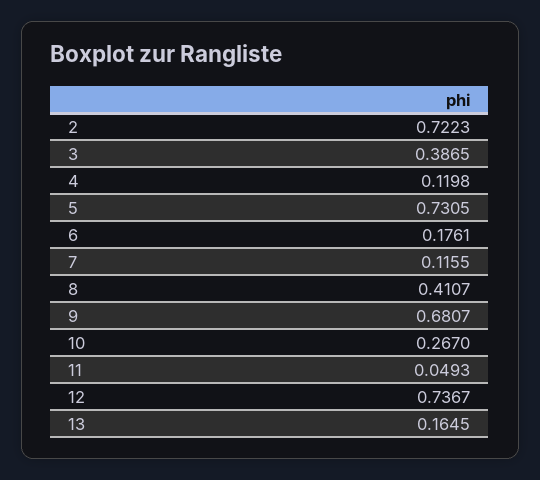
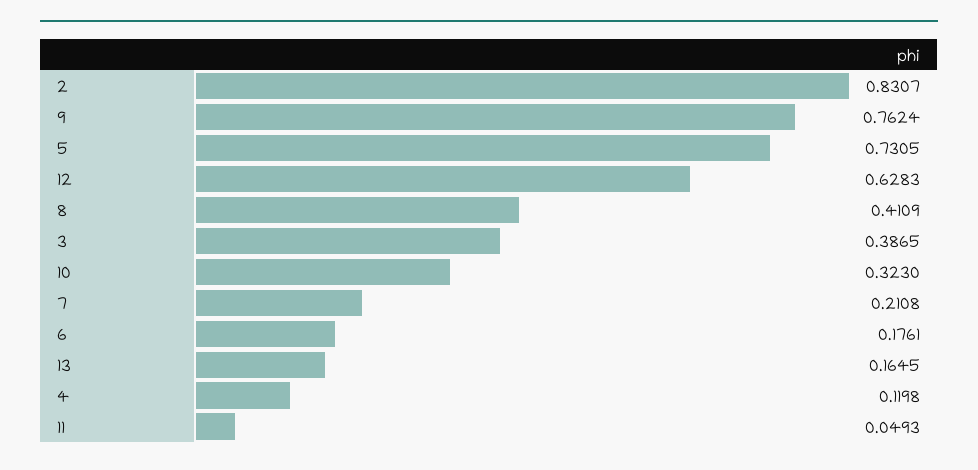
  {
-   "2": 0.7223,
+   "2": 0.8307,
    "3": 0.3865,
    "4": 0.1198,
    "5": 0.7305,
    "6": 0.1761,
-   "7": 0.1155,
+   "7": 0.2108,
-   "8": 0.4107,
+   "8": 0.4109,
-   "9": 0.6807,
+   "9": 0.7624,
-   "10": 0.267,
+   "10": 0.323,
    "11": 0.0493,
-   "12": 0.7367,
+   "12": 0.6283,
    "13": 0.1645
  }

